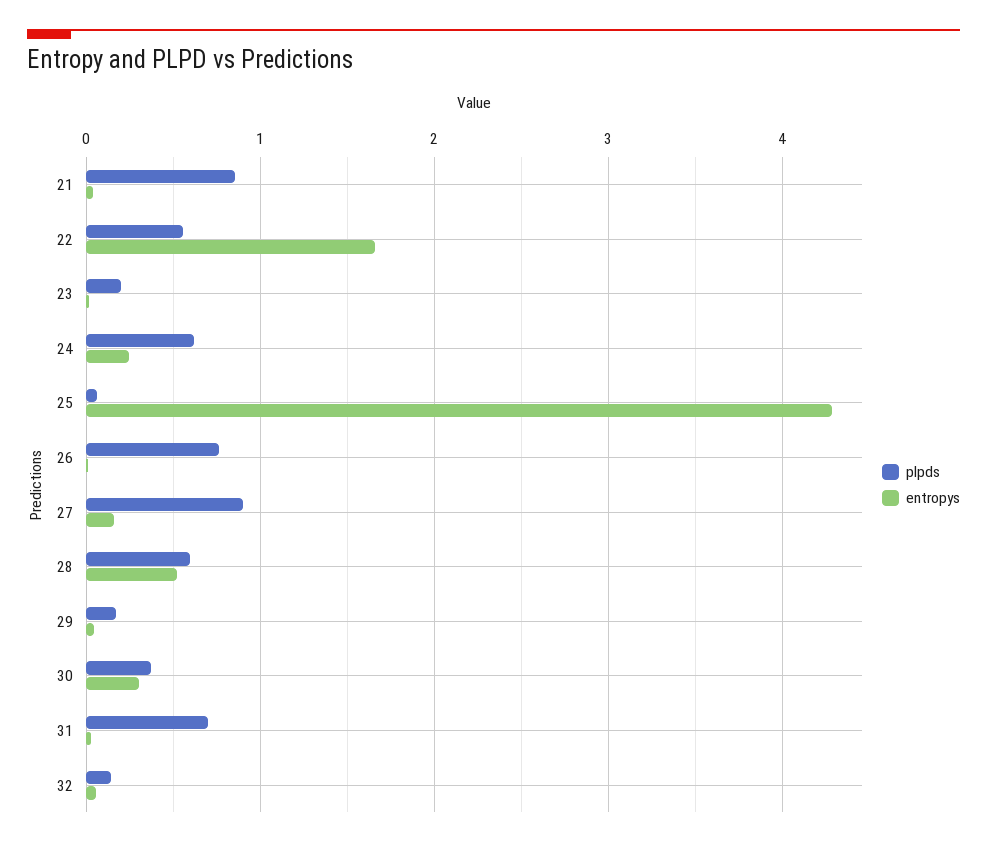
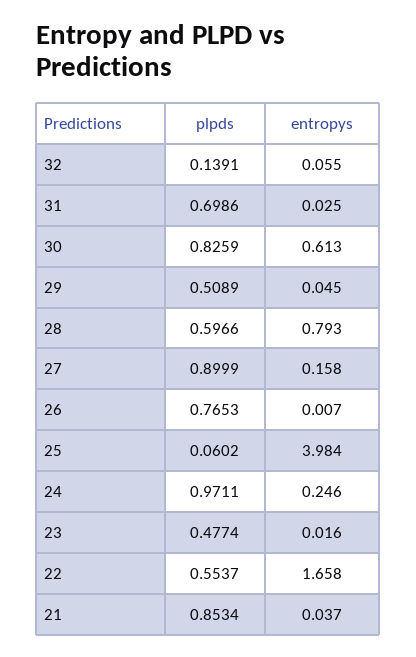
  {
    "plpds": {
      "21": 0.8534,
      "22": 0.5537,
-     "23": 0.2,
+     "23": 0.4774,
-     "24": 0.6,
+     "24": 0.9711,
      "25": 0.0602,
      "26": 0.7653,
      "27": 0.8999,
      "28": 0.5966,
-     "29": 0.2,
+     "29": 0.5089,
-     "30": 0.4,
+     "30": 0.8259,
      "31": 0.6986,
      "32": 0.1391
    },
    "entropys": {
      "21": 0.037,
      "22": 1.658,
      "23": 0.016,
      "24": 0.246,
-     "25": 4.3,
+     "25": 3.984,
      "26": 0.007,
      "27": 0.158,
-     "28": 0.5,
+     "28": 0.793,
      "29": 0.045,
-     "30": 0.3,
+     "30": 0.613,
      "31": 0.025,
      "32": 0.055
    }
  }

